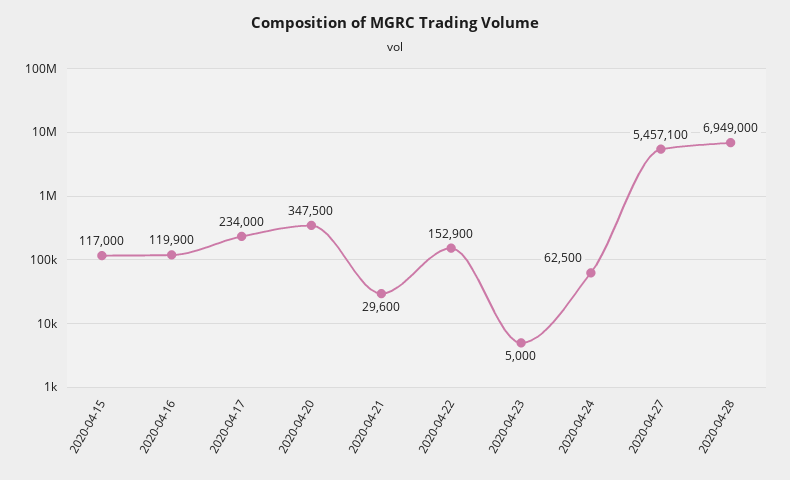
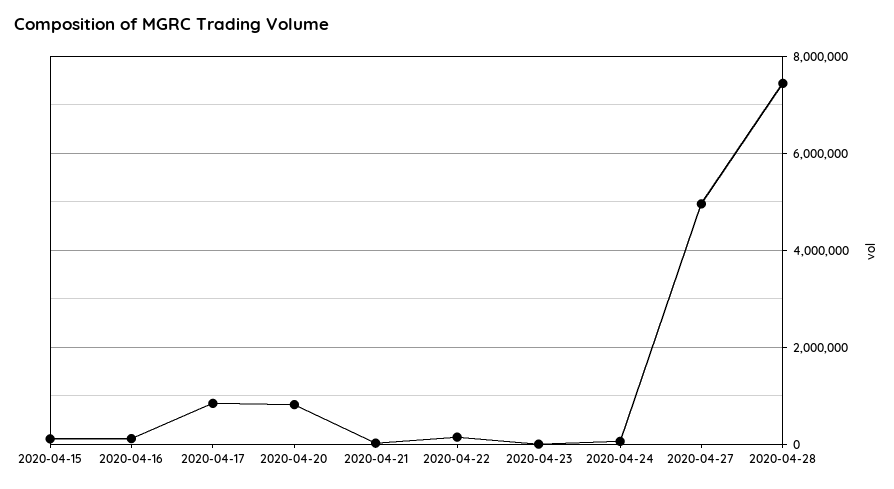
  {
    "2020-04-15": 117000,
    "2020-04-16": 119900,
-   "2020-04-17": 234000,
+   "2020-04-17": 800000,
-   "2020-04-20": 347500,
+   "2020-04-20": 800000,
    "2020-04-21": 29600,
    "2020-04-22": 152900,
    "2020-04-23": 5000,
    "2020-04-24": 62500,
-   "2020-04-27": 5457100,
+   "2020-04-27": 5000000,
-   "2020-04-28": 6949000
+   "2020-04-28": 7400000
  }

